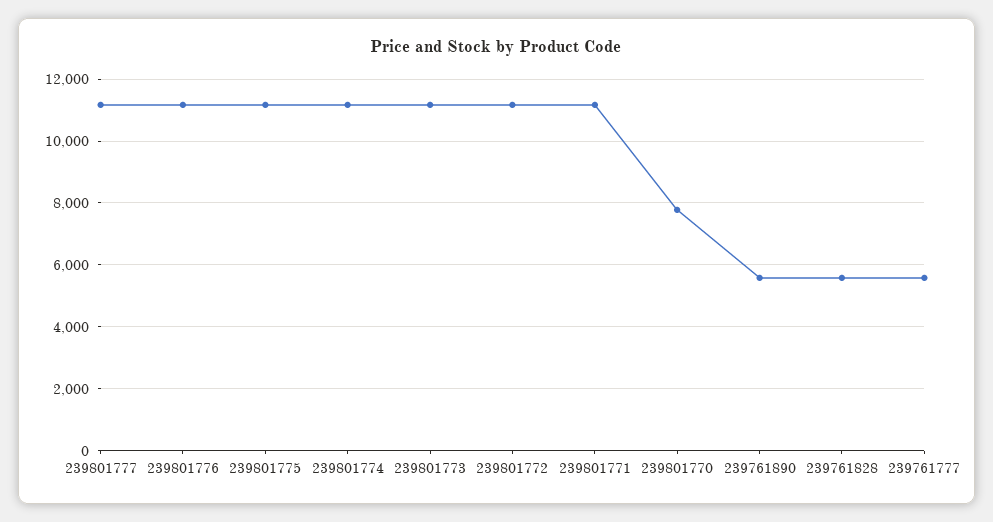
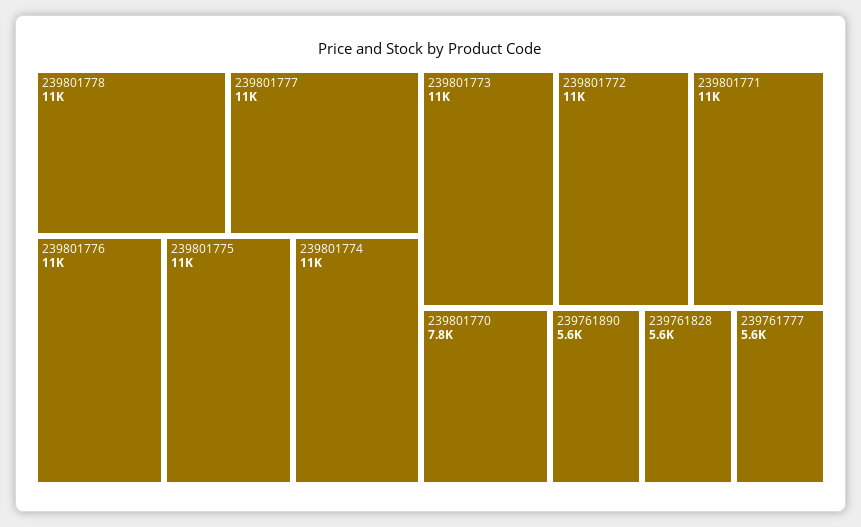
  {
    "239801777": 11000,
    "239801776": 11000,
    "239801775": 11000,
    "239801774": 11000,
    "239801773": 11000,
    "239801772": 11000,
    "239801771": 11000,
    "239801770": 7800,
    "239761890": 5600,
    "239761828": 5600,
-   "239761777": 5600
+   "239761777": 5600,
+   "239801778": 11000
  }

